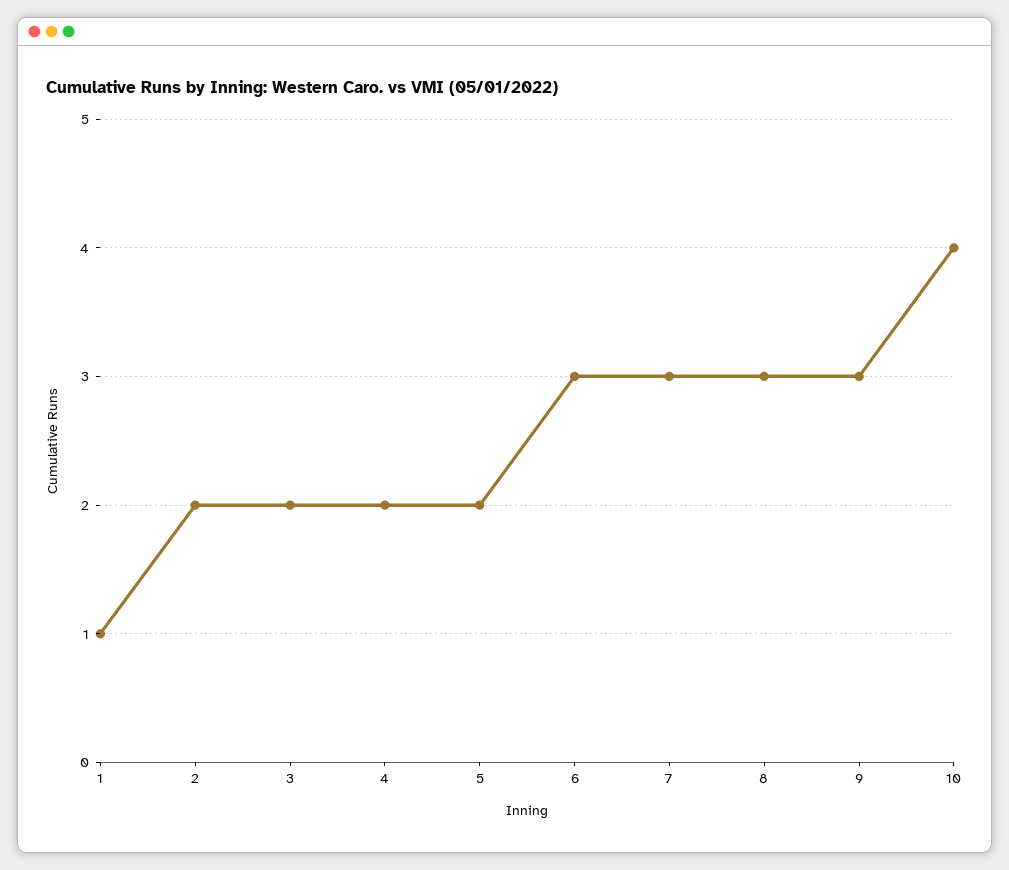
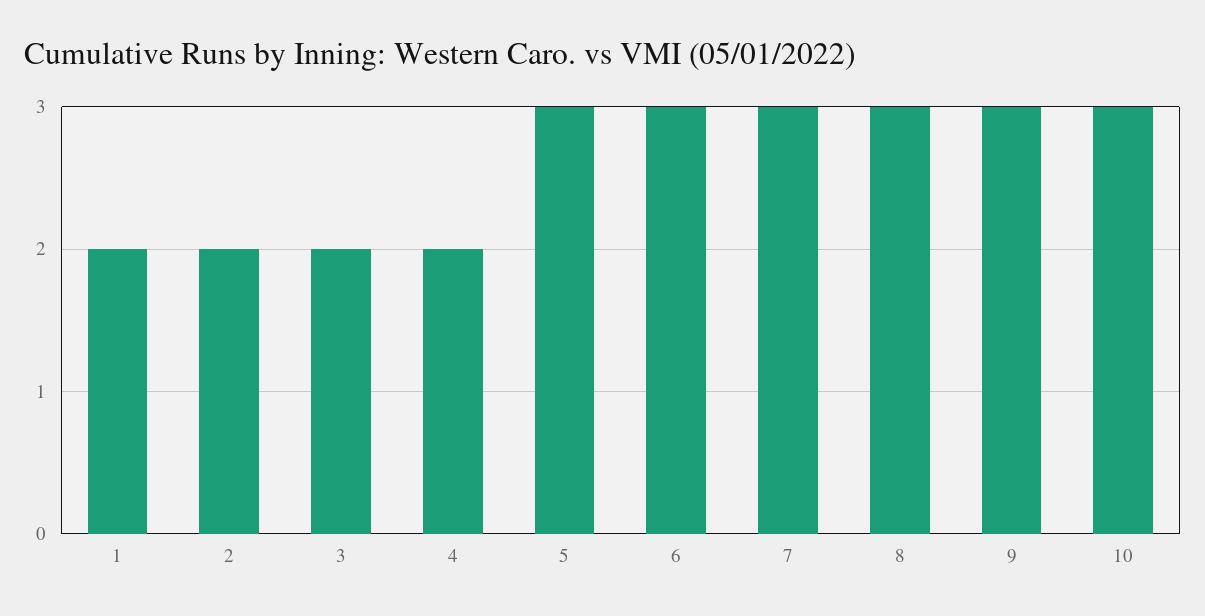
  {
-   "1": 1,
+   "1": 2,
    "2": 2,
    "3": 2,
    "4": 2,
-   "5": 2,
+   "5": 3,
    "6": 3,
    "7": 3,
    "8": 3,
    "9": 3,
-   "10": 4
+   "10": 3
  }

